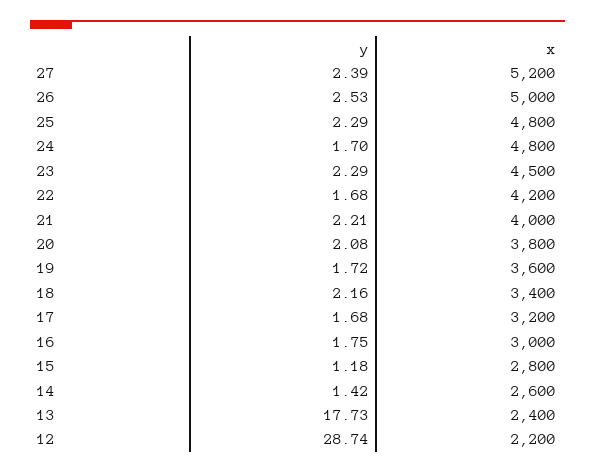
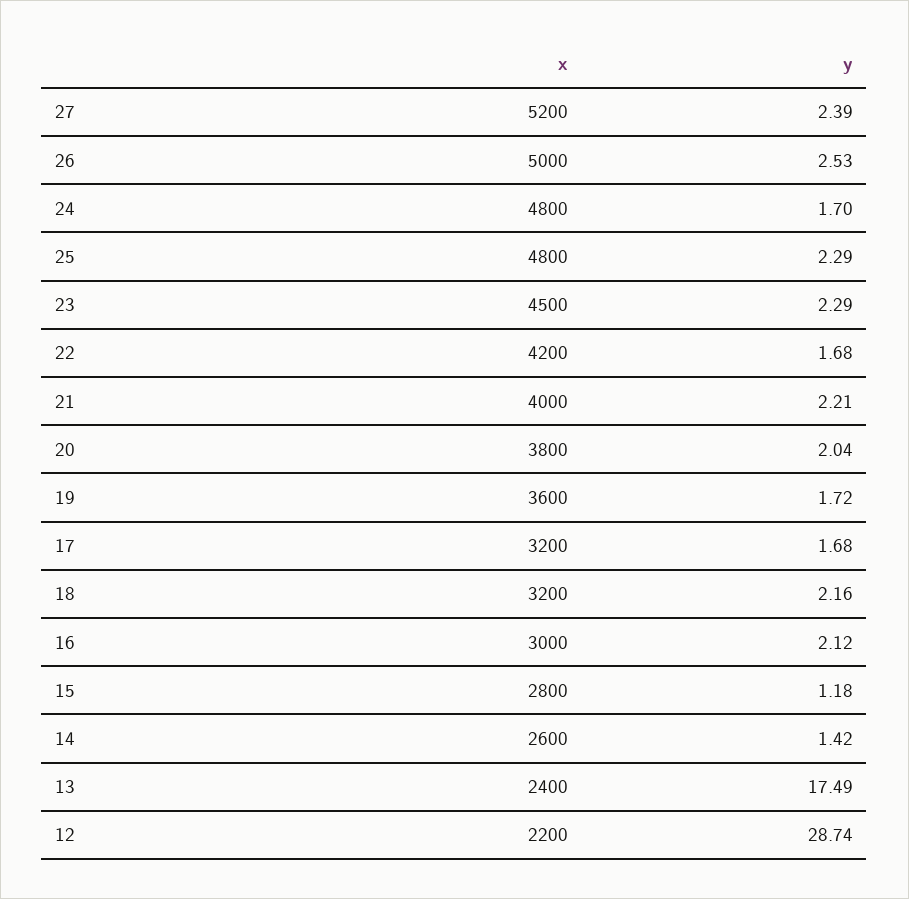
  {
    "y": {
      "27": 2.39,
      "26": 2.53,
      "25": 2.29,
      "24": 1.7,
      "23": 2.29,
      "22": 1.68,
      "21": 2.21,
-     "20": 2.08,
+     "20": 2.04,
      "19": 1.72,
      "18": 2.16,
      "17": 1.68,
-     "16": 1.75,
+     "16": 2.12,
      "15": 1.18,
      "14": 1.42,
-     "13": 17.73,
+     "13": 17.49,
      "12": 28.74
    },
    "x": {
      "27": 5200,
      "26": 5000,
      "25": 4800,
      "24": 4800,
      "23": 4500,
      "22": 4200,
      "21": 4000,
      "20": 3800,
      "19": 3600,
-     "18": 3400,
+     "18": 3200,
      "17": 3200,
      "16": 3000,
      "15": 2800,
      "14": 2600,
      "13": 2400,
      "12": 2200
    }
  }

